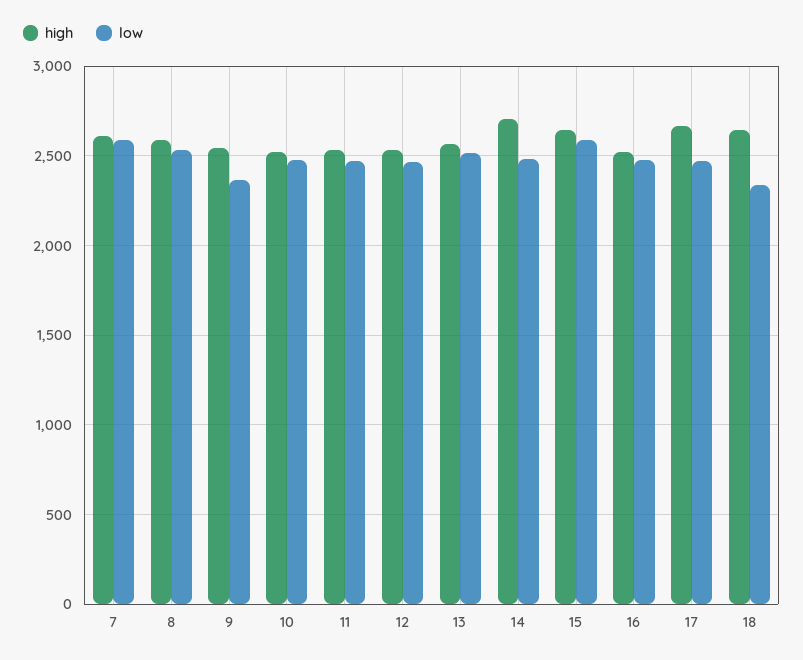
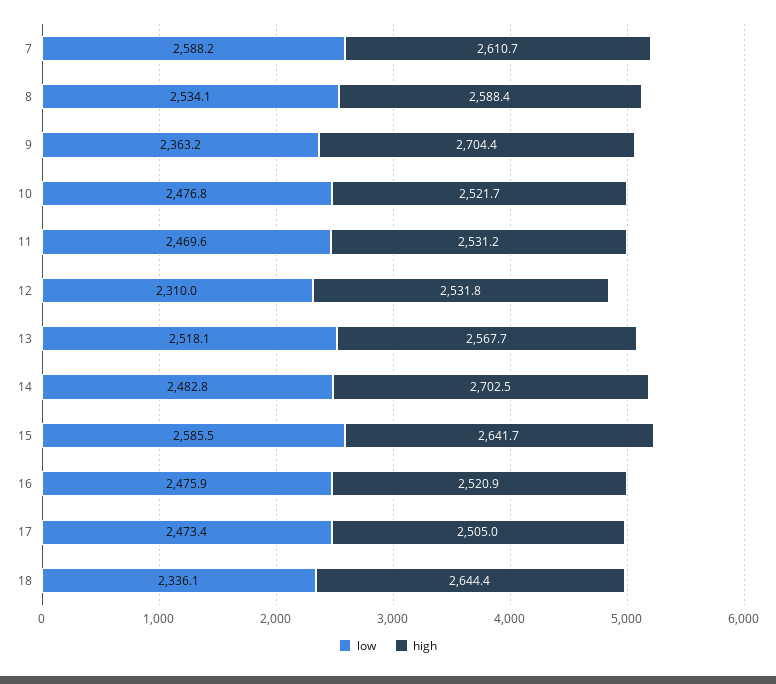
  {
    "high": {
      "7": 2610.7,
      "8": 2588.4,
-     "9": 2550,
+     "9": 2704.4,
      "10": 2521.7,
      "11": 2531.2,
      "12": 2531.8,
      "13": 2567.7,
      "14": 2702.5,
      "15": 2641.7,
      "16": 2520.9,
-     "17": 2650,
+     "17": 2505,
      "18": 2644.4
    },
    "low": {
      "7": 2588.2,
      "8": 2534.1,
      "9": 2363.2,
      "10": 2476.8,
      "11": 2469.6,
-     "12": 2450,
+     "12": 2310,
      "13": 2518.1,
      "14": 2482.8,
      "15": 2585.5,
      "16": 2475.9,
      "17": 2473.4,
      "18": 2336.1
    }
  }

